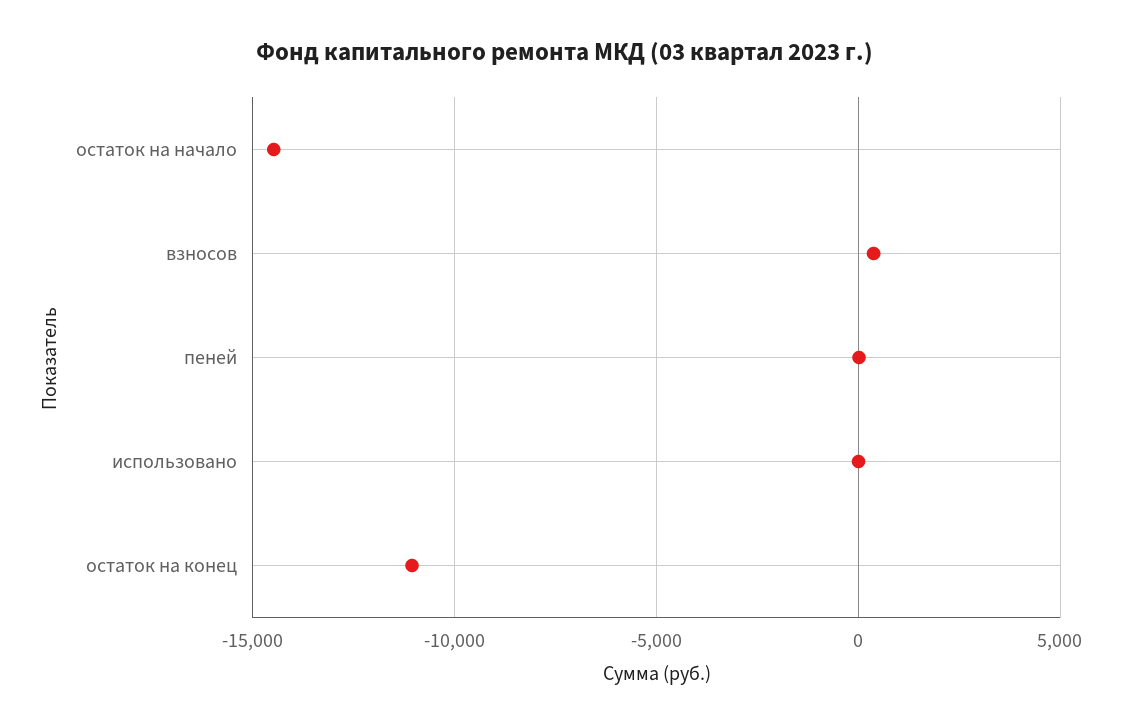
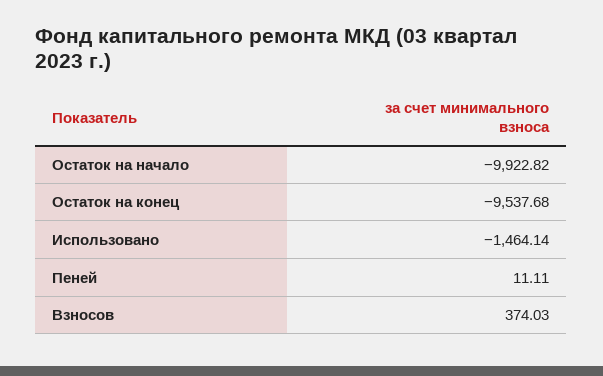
  {
-   "остаток на начало": -14500,
+   "остаток на начало": -9922.82,
    "взносов": 374.03,
    "пеней": 11.11,
-   "использовано": 0,
+   "использовано": -1464.14,
-   "остаток на конец": -11000
+   "остаток на конец": -9537.68
  }

